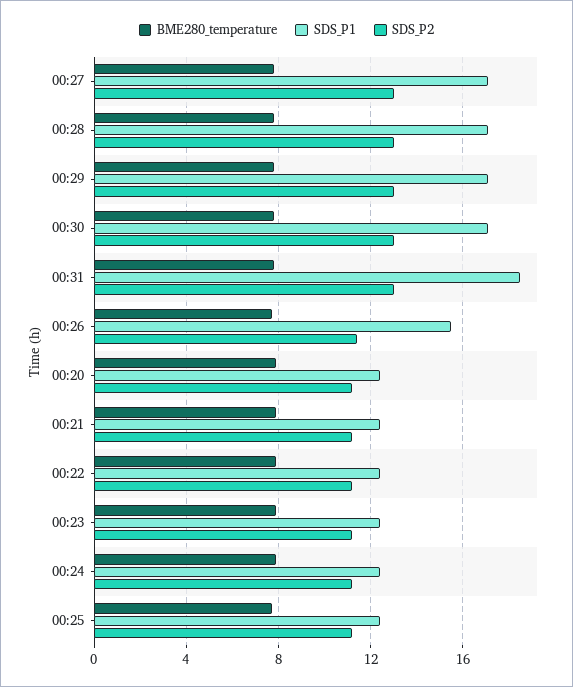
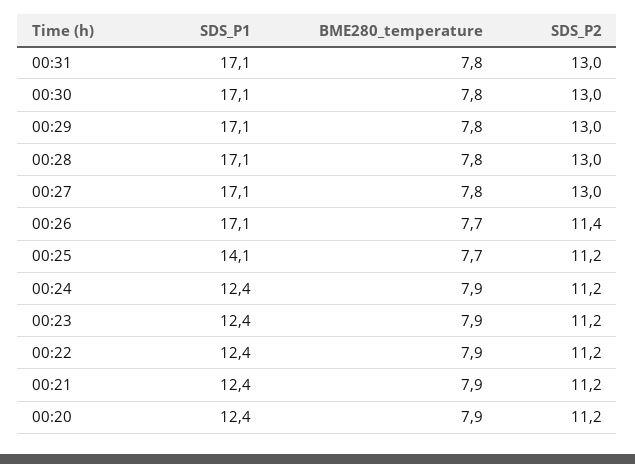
  {
    "BME280_temperature": {
      "00:27": 7.8,
      "00:28": 7.8,
      "00:29": 7.8,
      "00:30": 7.8,
      "00:31": 7.8,
      "00:26": 7.7,
      "00:20": 7.9,
      "00:21": 7.9,
      "00:22": 7.9,
      "00:23": 7.9,
      "00:24": 7.9,
      "00:25": 7.7
    },
    "SDS_P1": {
      "00:27": 17.1,
      "00:28": 17.1,
      "00:29": 17.1,
      "00:30": 17.1,
-     "00:31": 18.5,
+     "00:31": 17.1,
-     "00:26": 15.5,
+     "00:26": 17.1,
      "00:20": 12.4,
      "00:21": 12.4,
      "00:22": 12.4,
      "00:23": 12.4,
      "00:24": 12.4,
-     "00:25": 12.5
+     "00:25": 14.1
    },
    "SDS_P2": {
      "00:27": 13,
      "00:28": 13,
      "00:29": 13,
      "00:30": 13,
      "00:31": 13,
      "00:26": 11.4,
      "00:20": 11.2,
      "00:21": 11.2,
      "00:22": 11.2,
      "00:23": 11.2,
      "00:24": 11.2,
      "00:25": 11.2
    }
  }

